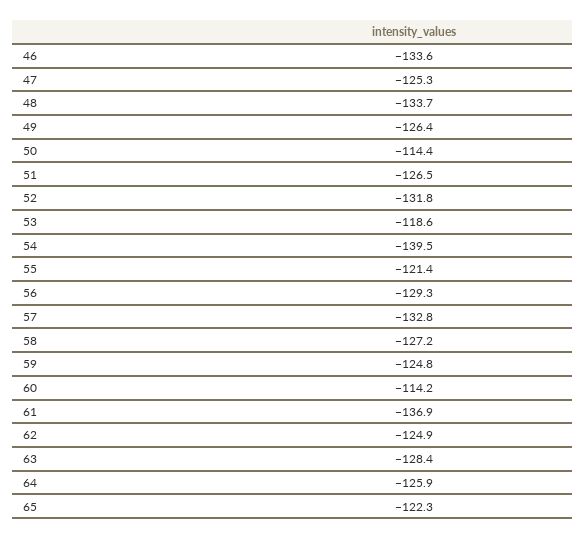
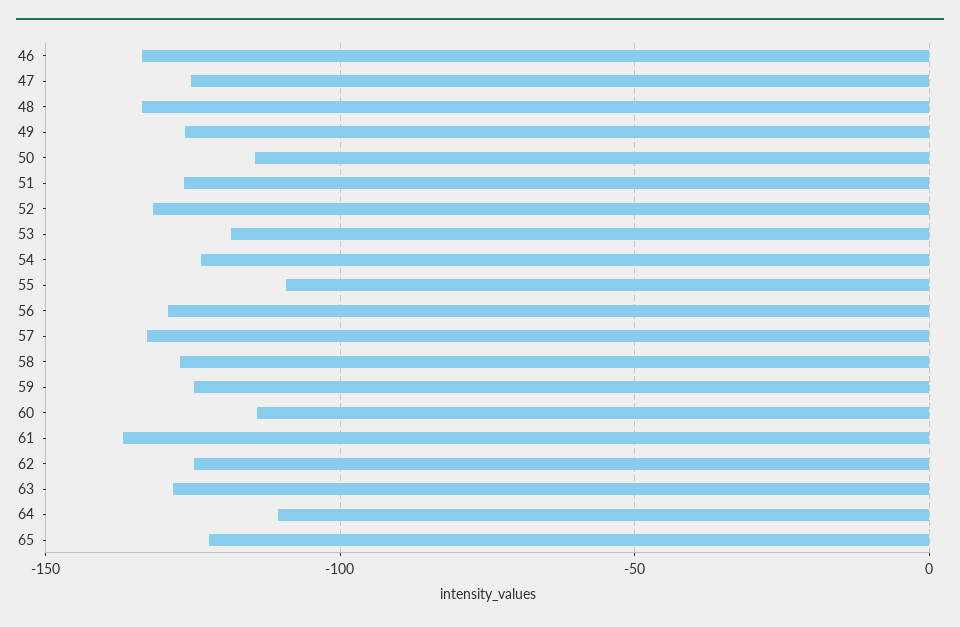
  {
    "46": -133.6,
    "47": -125.3,
    "48": -133.7,
    "49": -126.4,
    "50": -114.4,
    "51": -126.5,
    "52": -131.8,
    "53": -118.6,
-   "54": -139.5,
+   "54": -125,
-   "55": -121.4,
+   "55": -110,
    "56": -129.3,
    "57": -132.8,
    "58": -127.2,
    "59": -124.8,
    "60": -114.2,
    "61": -136.9,
    "62": -124.9,
    "63": -128.4,
-   "64": -125.9,
+   "64": -110,
    "65": -122.3
  }

